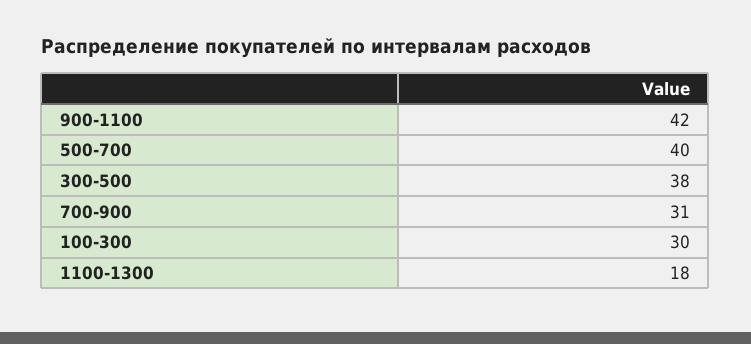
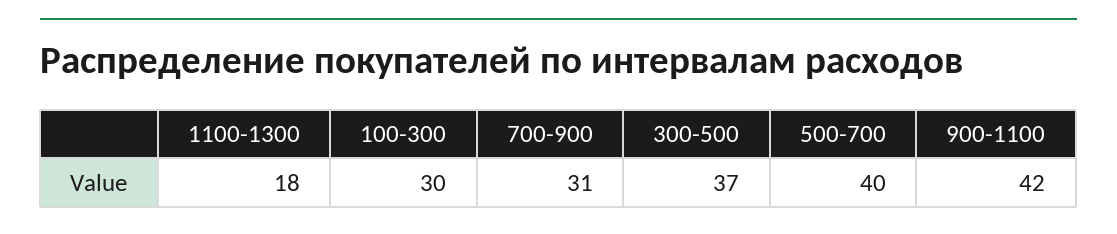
  {
    "900-1100": 42,
    "500-700": 40,
-   "300-500": 38,
+   "300-500": 37,
    "700-900": 31,
    "100-300": 30,
    "1100-1300": 18
  }

